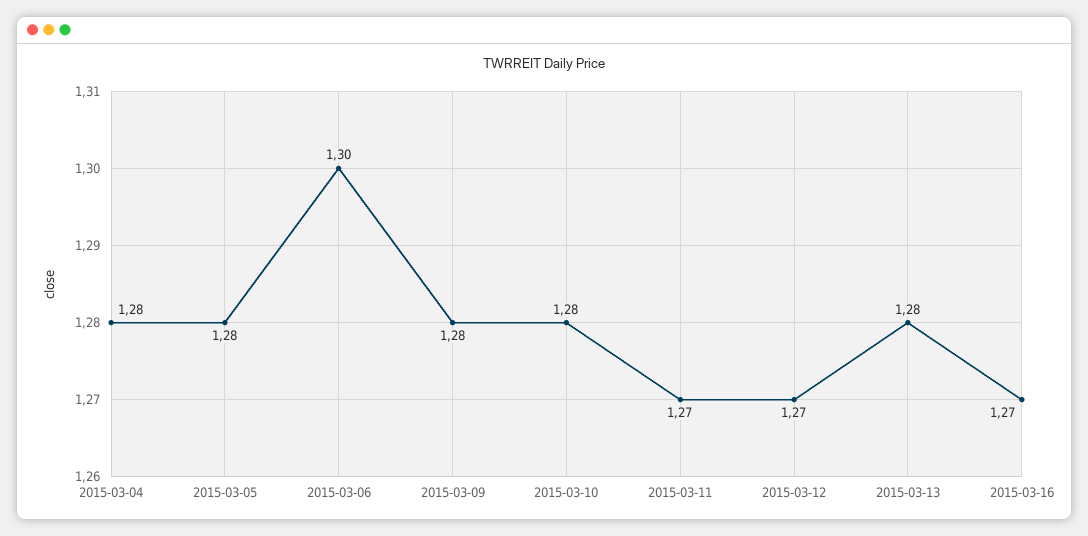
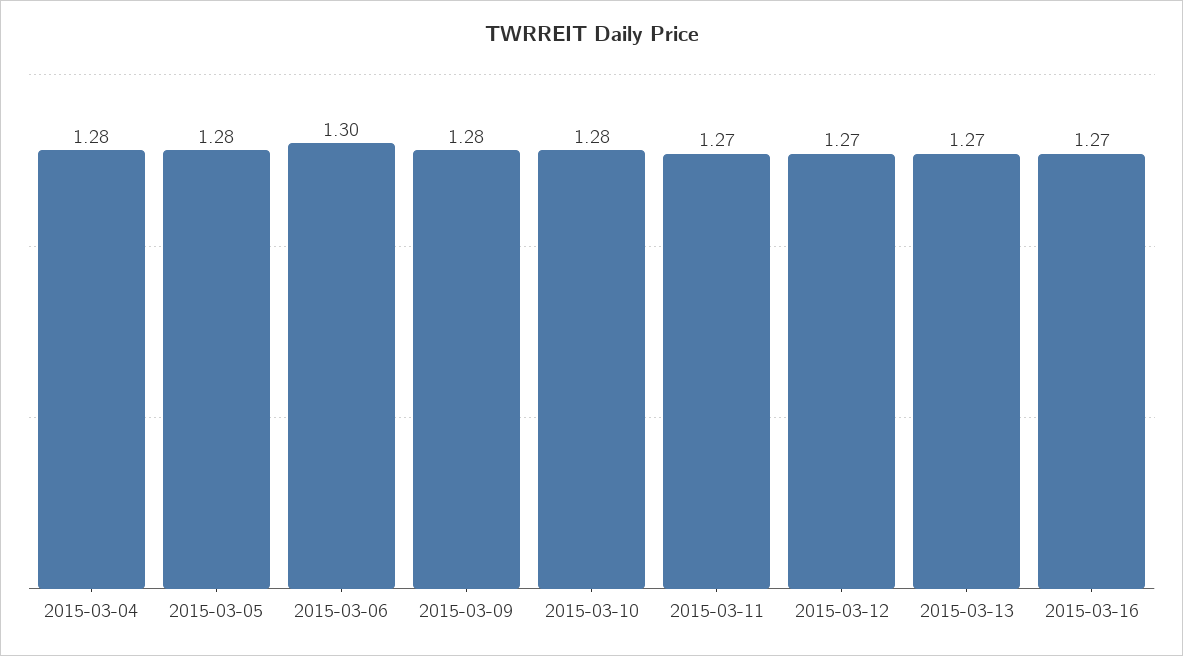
  {
    "2015-03-04": 1.28,
    "2015-03-05": 1.28,
    "2015-03-06": 1.3,
    "2015-03-09": 1.28,
    "2015-03-10": 1.28,
    "2015-03-11": 1.27,
    "2015-03-12": 1.27,
-   "2015-03-13": 1.28,
+   "2015-03-13": 1.27,
    "2015-03-16": 1.27
  }

